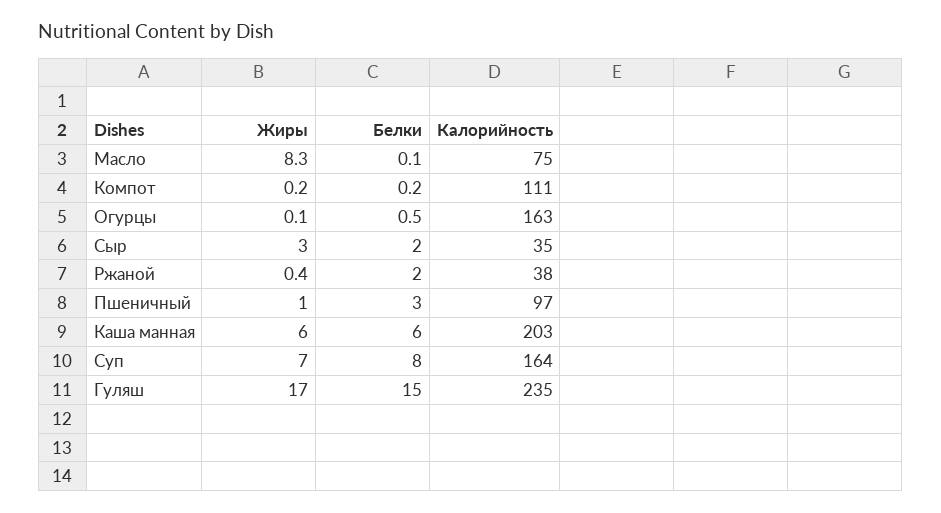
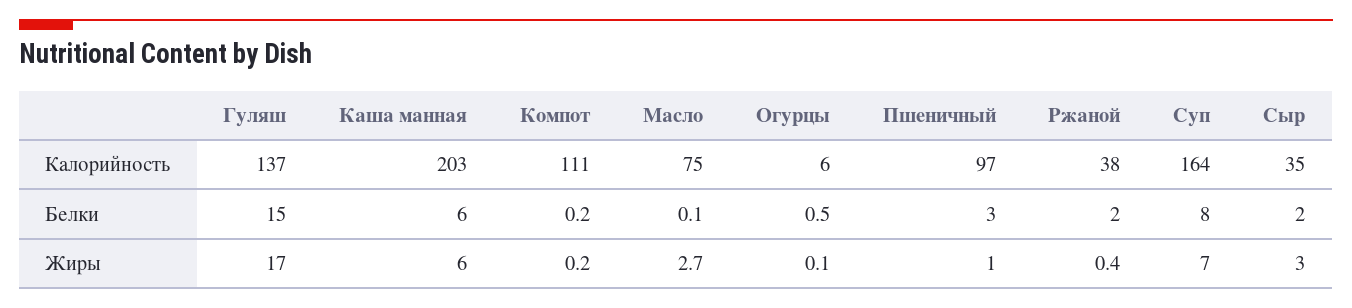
  {
    "Жиры": {
-     "Масло": 8.3,
+     "Масло": 2.7,
      "Компот": 0.2,
      "Огурцы": 0.1,
      "Сыр": 3,
      "Ржаной": 0.4,
      "Пшеничный": 1,
      "Каша манная": 6,
      "Суп": 7,
      "Гуляш": 17
    },
    "Белки": {
      "Масло": 0.1,
      "Компот": 0.2,
      "Огурцы": 0.5,
      "Сыр": 2,
      "Ржаной": 2,
      "Пшеничный": 3,
      "Каша манная": 6,
      "Суп": 8,
      "Гуляш": 15
    },
    "Калорийность": {
      "Масло": 75,
      "Компот": 111,
-     "Огурцы": 163,
+     "Огурцы": 6,
      "Сыр": 35,
      "Ржаной": 38,
      "Пшеничный": 97,
      "Каша манная": 203,
      "Суп": 164,
-     "Гуляш": 235
+     "Гуляш": 137
    }
  }

